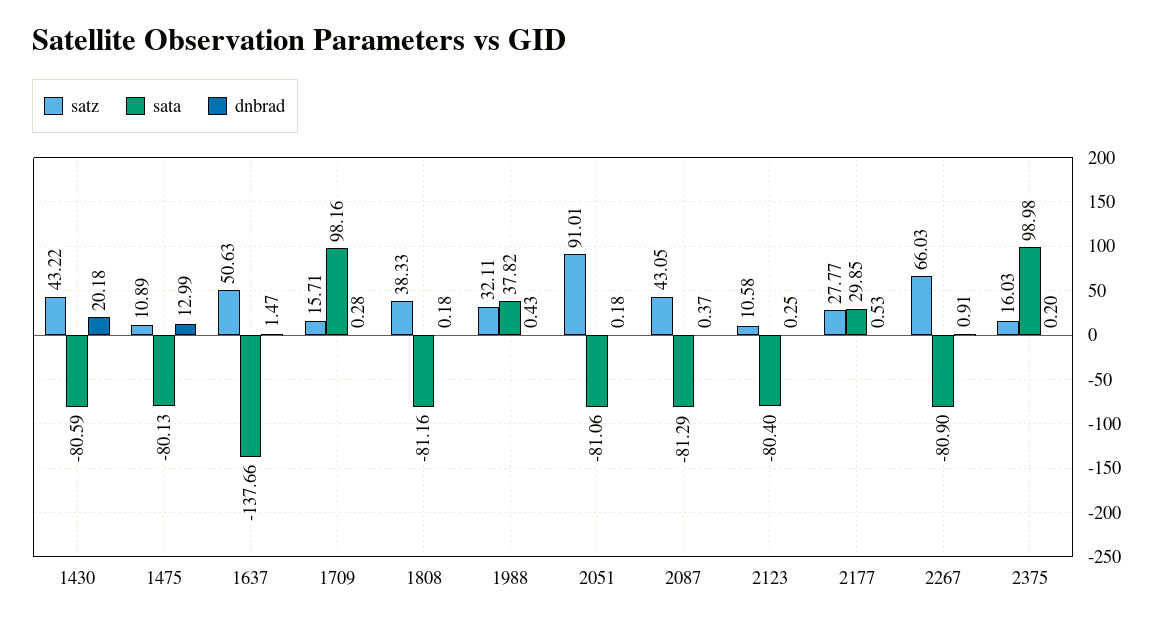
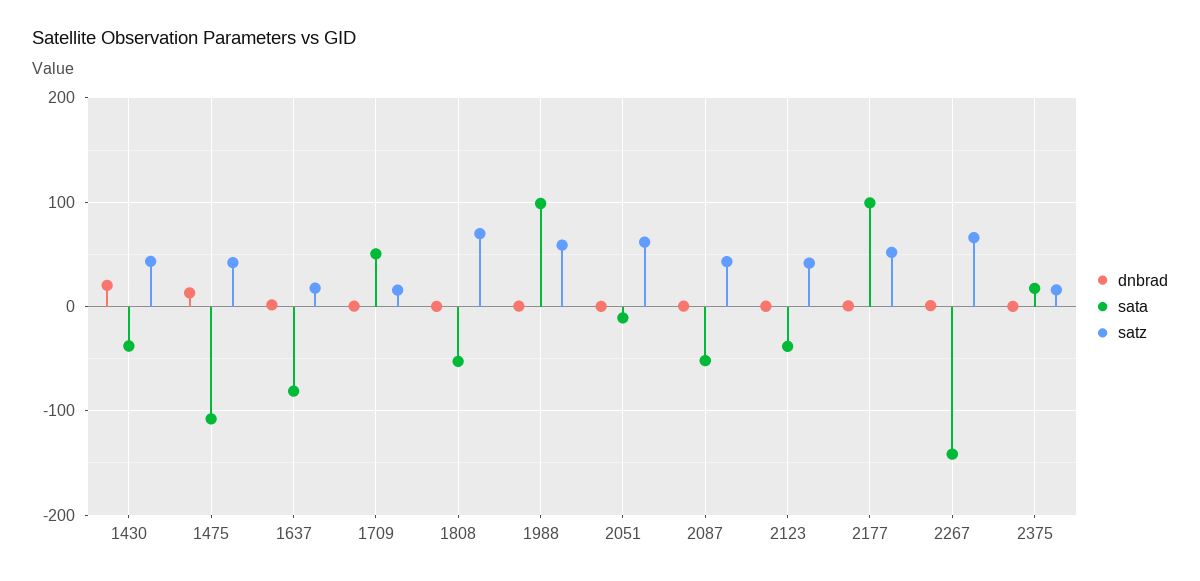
  {
    "satz": {
      "1430": 43.22,
-     "1475": 10.89,
+     "1475": 40,
-     "1637": 50.63,
+     "1637": 20,
      "1709": 15.71,
-     "1808": 38.33,
+     "1808": 70,
-     "1988": 32.11,
+     "1988": 60,
-     "2051": 91.01,
+     "2051": 60,
      "2087": 43.05,
-     "2123": 10.58,
+     "2123": 40,
-     "2177": 27.77,
+     "2177": 50,
      "2267": 66.03,
      "2375": 16.03
    },
    "sata": {
-     "1430": -80.59,
+     "1430": -40,
-     "1475": -80.13,
+     "1475": -110,
-     "1637": -137.66,
+     "1637": -80,
-     "1709": 98.16,
+     "1709": 50,
-     "1808": -81.16,
+     "1808": -50,
-     "1988": 37.82,
+     "1988": 100,
-     "2051": -81.06,
+     "2051": -10,
-     "2087": -81.29,
+     "2087": -50,
-     "2123": -80.4,
+     "2123": -40,
-     "2177": 29.85,
+     "2177": 100,
-     "2267": -80.9,
+     "2267": -140,
-     "2375": 98.98
+     "2375": 20
    },
    "dnbrad": {
      "1430": 20.18,
      "1475": 12.99,
      "1637": 1.47,
      "1709": 0.28,
      "1808": 0.18,
      "1988": 0.43,
      "2051": 0.18,
      "2087": 0.37,
      "2123": 0.25,
      "2177": 0.53,
      "2267": 0.91,
      "2375": 0.2
    }
  }

